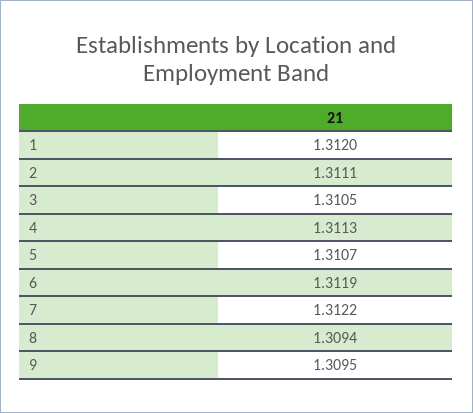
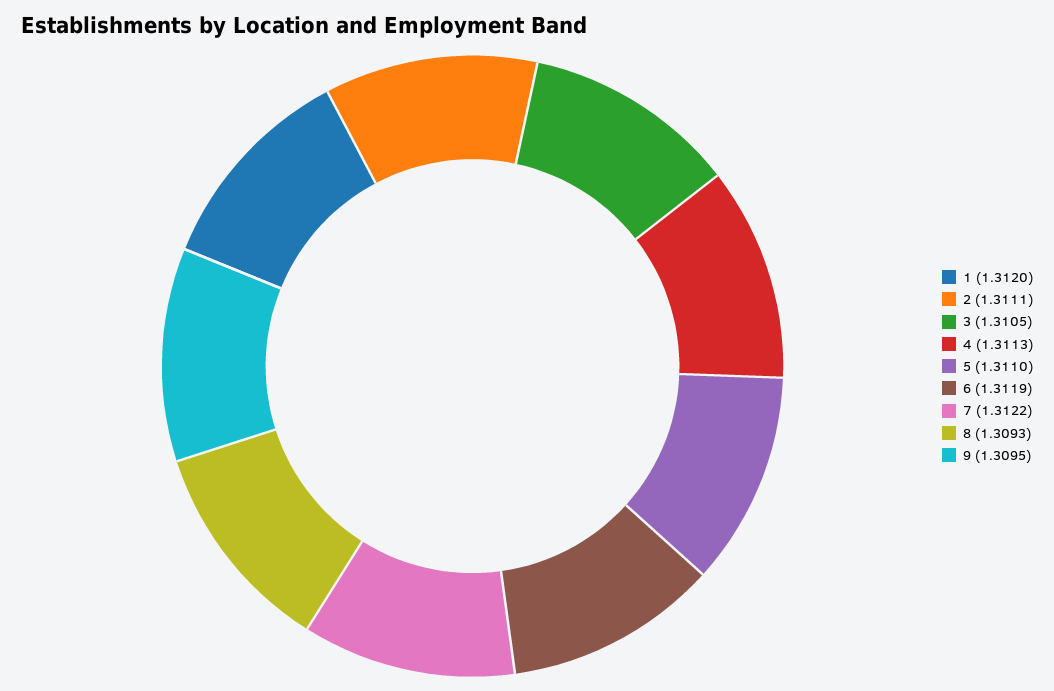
  {
    "1": 1.312,
    "2": 1.3111,
    "3": 1.3105,
    "4": 1.3113,
-   "5": 1.3107,
+   "5": 1.311,
    "6": 1.3119,
    "7": 1.3122,
-   "8": 1.3094,
+   "8": 1.3093,
    "9": 1.3095
  }

